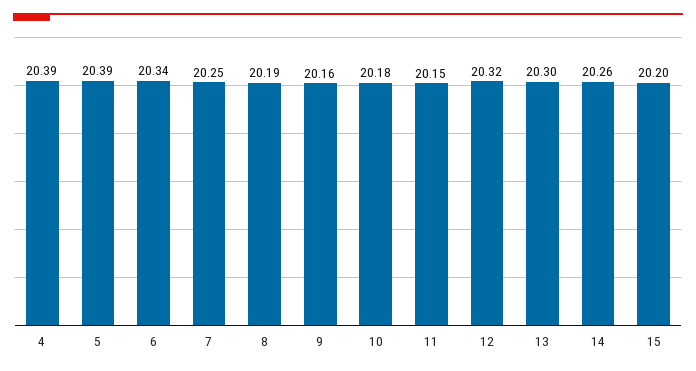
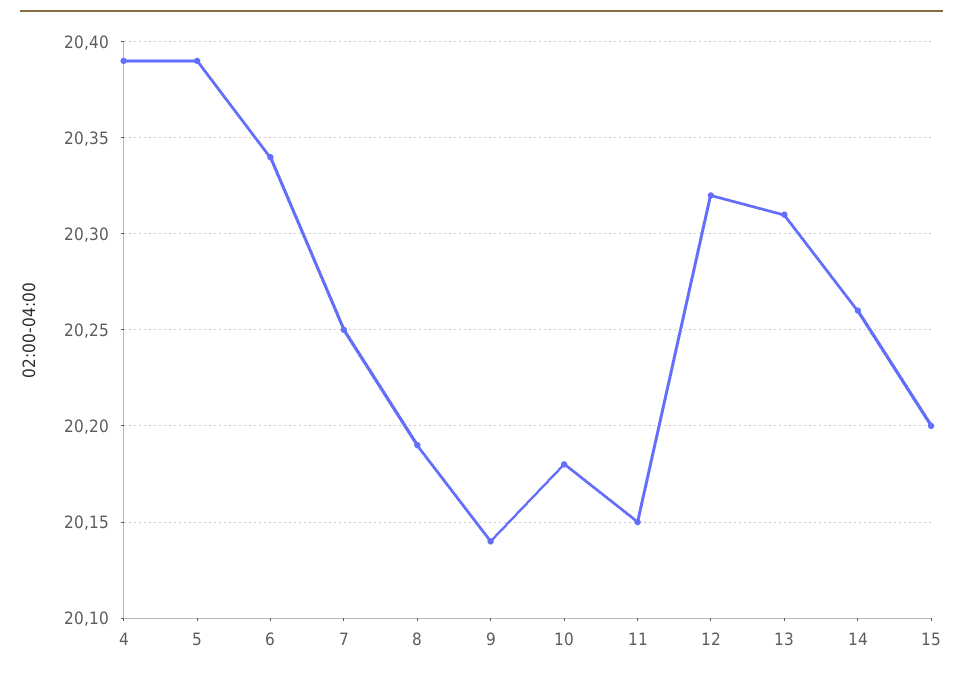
  {
    "4": 20.39,
    "5": 20.39,
    "6": 20.34,
    "7": 20.25,
    "8": 20.19,
-   "9": 20.16,
+   "9": 20.14,
    "10": 20.18,
    "11": 20.15,
    "12": 20.32,
-   "13": 20.3,
+   "13": 20.31,
    "14": 20.26,
    "15": 20.2
  }

